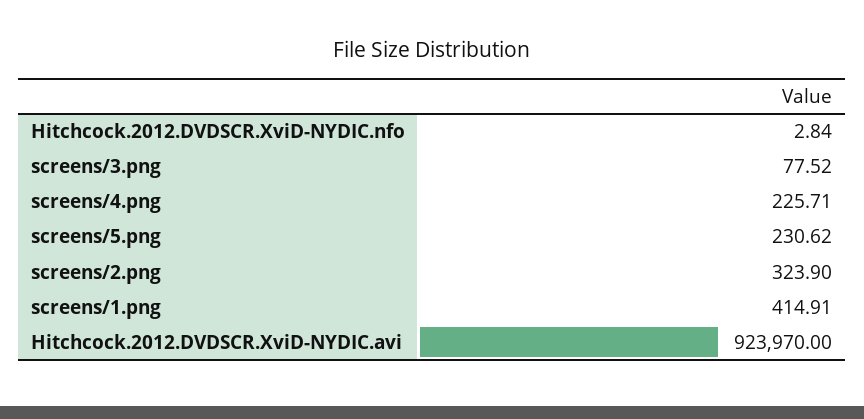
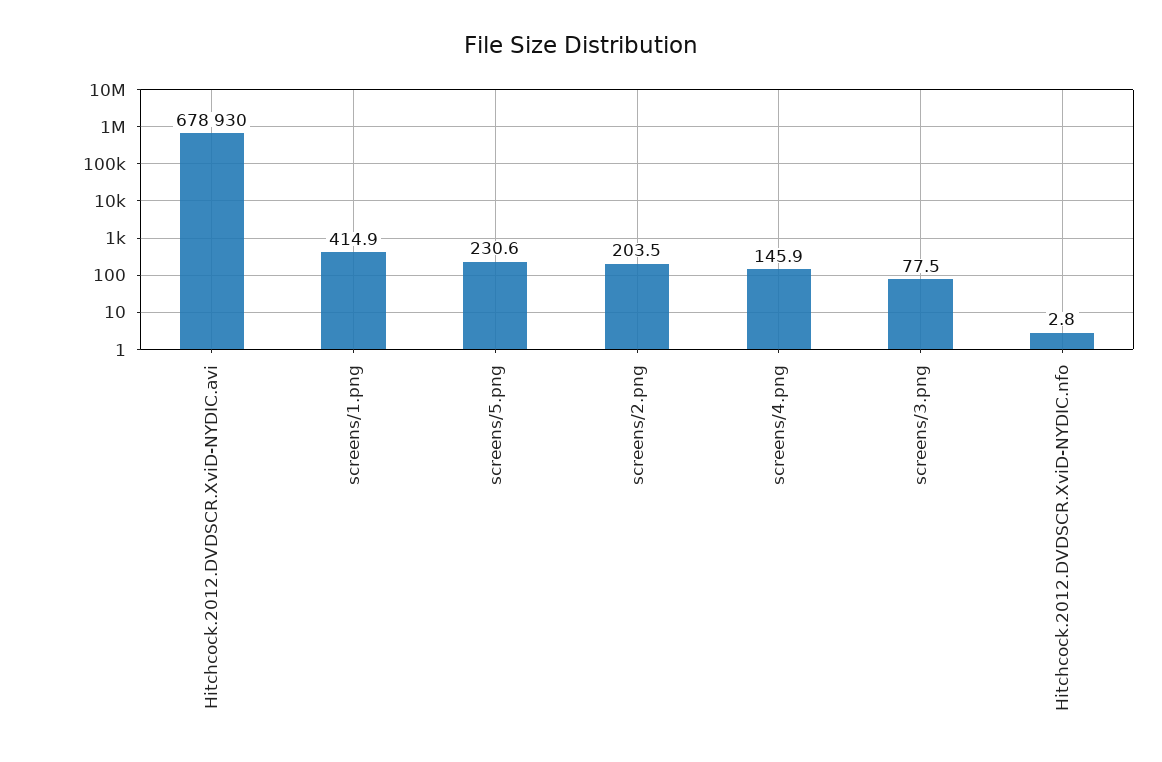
  {
    "Hitchcock.2012.DVDSCR.XviD-NYDIC.nfo": 2.84,
    "screens/3.png": 77.52,
-   "screens/4.png": 225.71,
+   "screens/4.png": 145.9,
    "screens/5.png": 230.62,
-   "screens/2.png": 323.9,
+   "screens/2.png": 203.5,
    "screens/1.png": 414.91,
-   "Hitchcock.2012.DVDSCR.XviD-NYDIC.avi": 923970
+   "Hitchcock.2012.DVDSCR.XviD-NYDIC.avi": 678930
  }

